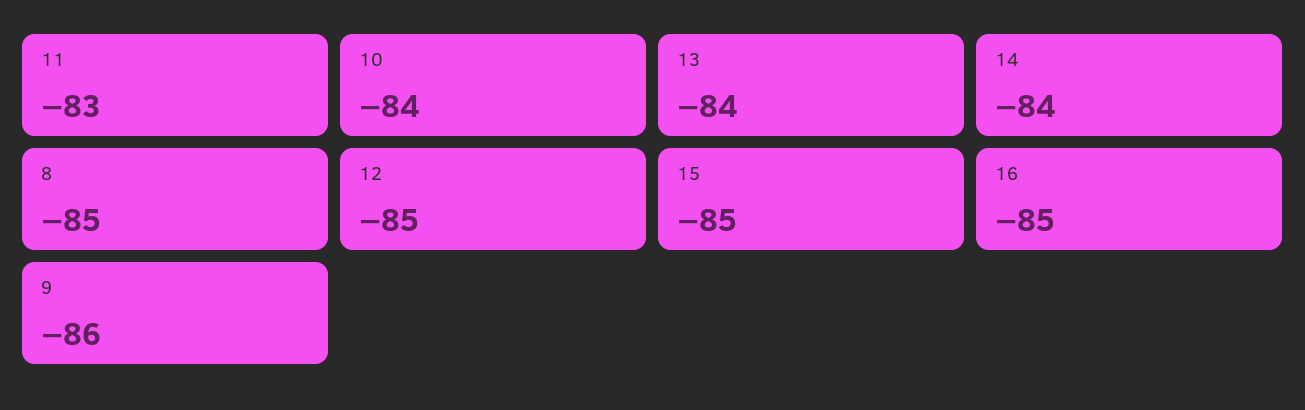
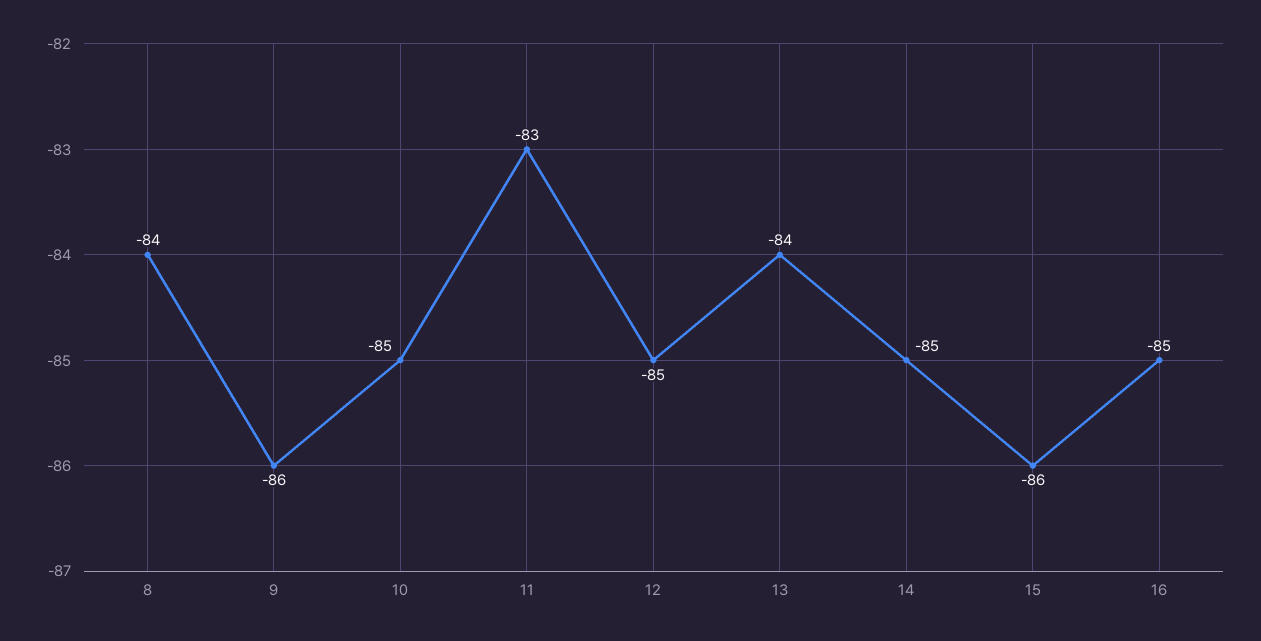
  {
    "11": -83,
-   "10": -84,
+   "10": -85,
    "13": -84,
-   "14": -84,
+   "14": -85,
-   "8": -85,
+   "8": -84,
    "12": -85,
-   "15": -85,
+   "15": -86,
    "16": -85,
    "9": -86
  }

